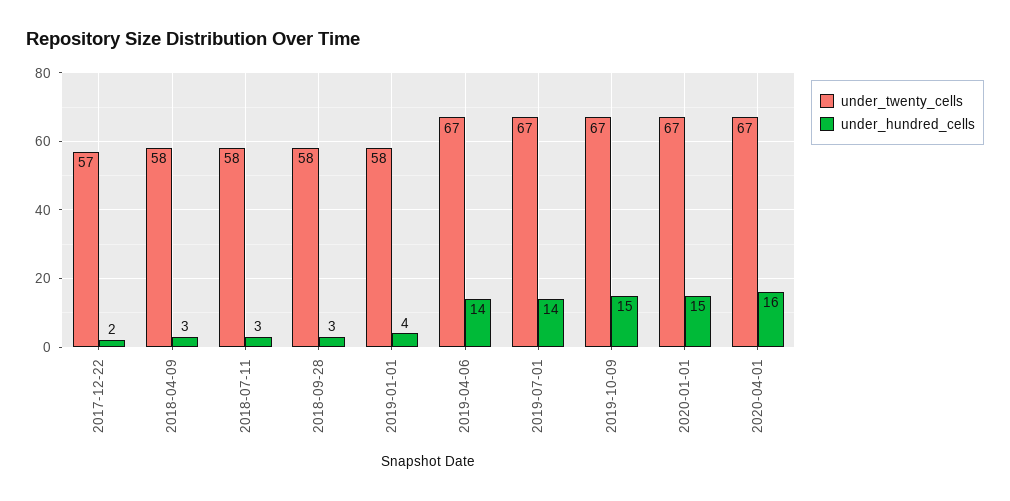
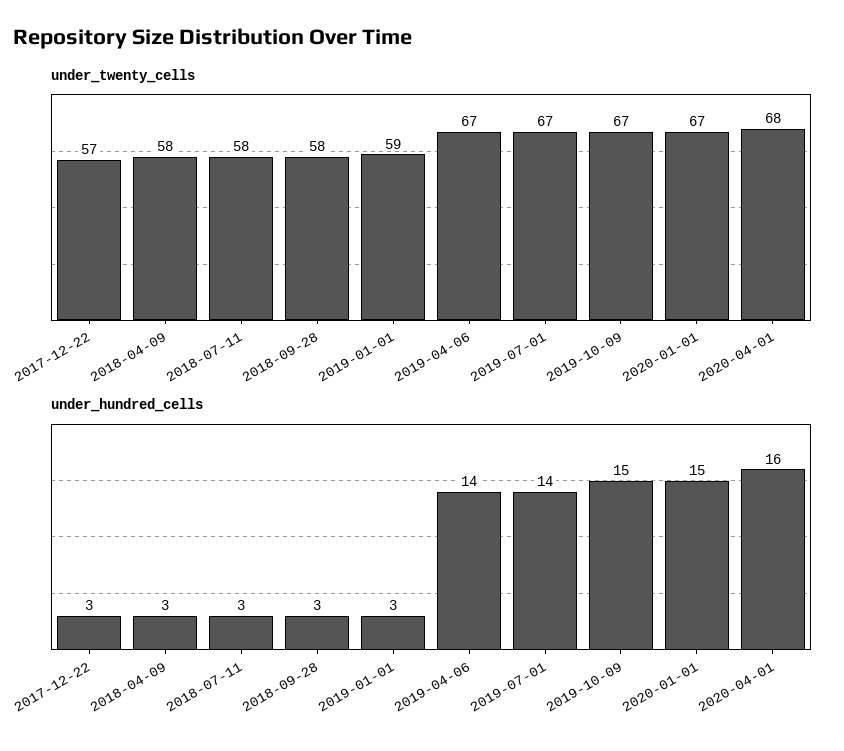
  {
    "under_twenty_cells": {
      "2017-12-22": 57,
      "2018-04-09": 58,
      "2018-07-11": 58,
      "2018-09-28": 58,
-     "2019-01-01": 58,
+     "2019-01-01": 59,
      "2019-04-06": 67,
      "2019-07-01": 67,
      "2019-10-09": 67,
      "2020-01-01": 67,
-     "2020-04-01": 67
+     "2020-04-01": 68
    },
    "under_hundred_cells": {
-     "2017-12-22": 2,
+     "2017-12-22": 3,
      "2018-04-09": 3,
      "2018-07-11": 3,
      "2018-09-28": 3,
-     "2019-01-01": 4,
+     "2019-01-01": 3,
      "2019-04-06": 14,
      "2019-07-01": 14,
      "2019-10-09": 15,
      "2020-01-01": 15,
      "2020-04-01": 16
    }
  }

